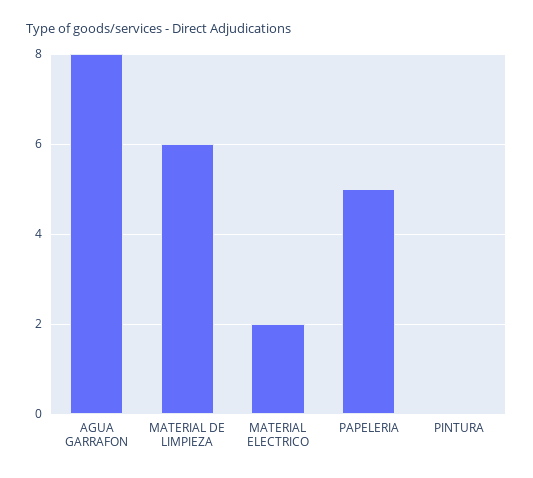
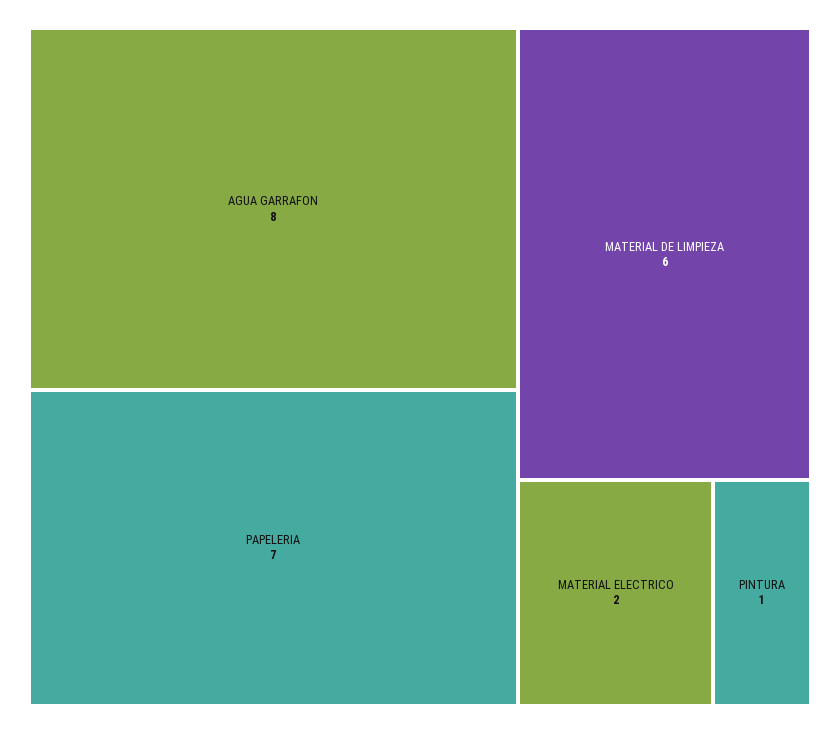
  {
    "AGUA GARRAFON": 8,
    "MATERIAL DE LIMPIEZA": 6,
    "MATERIAL ELECTRICO": 2,
-   "PAPELERIA": 5,
+   "PAPELERIA": 7,
-   "PINTURA": 0
+   "PINTURA": 1
  }

